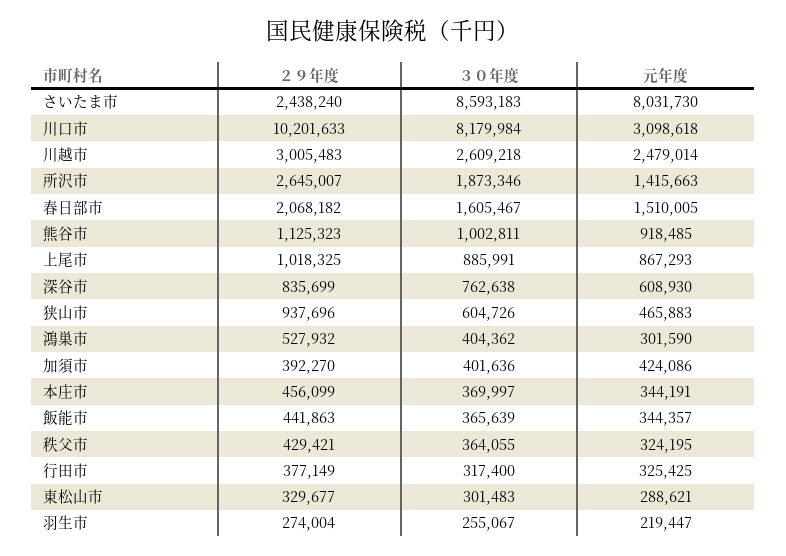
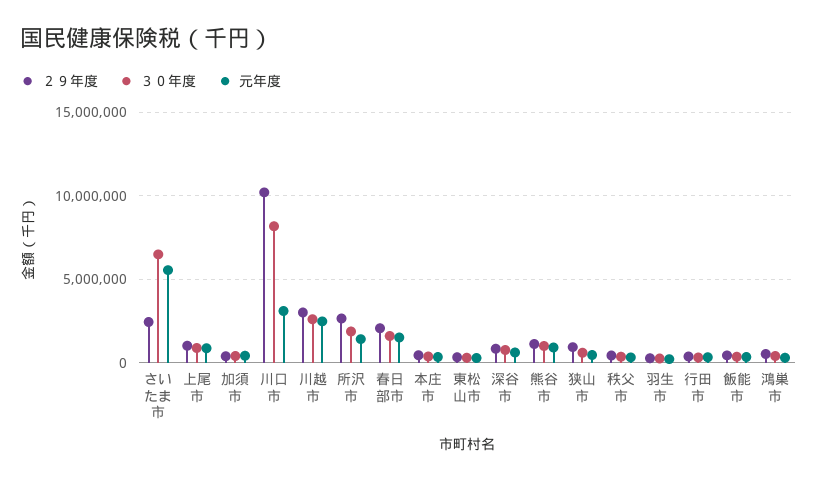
  {
    "２９年度": {
      "さいたま市": 2438240,
      "川口市": 10201633,
      "川越市": 3005483,
      "所沢市": 2645007,
      "春日部市": 2068182,
      "熊谷市": 1125323,
      "上尾市": 1018325,
      "深谷市": 835699,
      "狭山市": 937696,
      "鴻巣市": 527932,
      "加須市": 392270,
      "本庄市": 456099,
      "飯能市": 441863,
      "秩父市": 429421,
      "行田市": 377149,
      "東松山市": 329677,
      "羽生市": 274004
    },
    "３０年度": {
-     "さいたま市": 8593183,
+     "さいたま市": 6500000,
      "川口市": 8179984,
      "川越市": 2609218,
      "所沢市": 1873346,
      "春日部市": 1605467,
      "熊谷市": 1002811,
      "上尾市": 885991,
      "深谷市": 762638,
      "狭山市": 604726,
      "鴻巣市": 404362,
      "加須市": 401636,
      "本庄市": 369997,
      "飯能市": 365639,
      "秩父市": 364055,
      "行田市": 317400,
      "東松山市": 301483,
      "羽生市": 255067
    },
    "元年度": {
-     "さいたま市": 8031730,
+     "さいたま市": 5500000,
      "川口市": 3098618,
      "川越市": 2479014,
      "所沢市": 1415663,
      "春日部市": 1510005,
      "熊谷市": 918485,
      "上尾市": 867293,
      "深谷市": 608930,
      "狭山市": 465883,
      "鴻巣市": 301590,
      "加須市": 424086,
      "本庄市": 344191,
      "飯能市": 344357,
      "秩父市": 324195,
      "行田市": 325425,
      "東松山市": 288621,
      "羽生市": 219447
    }
  }

